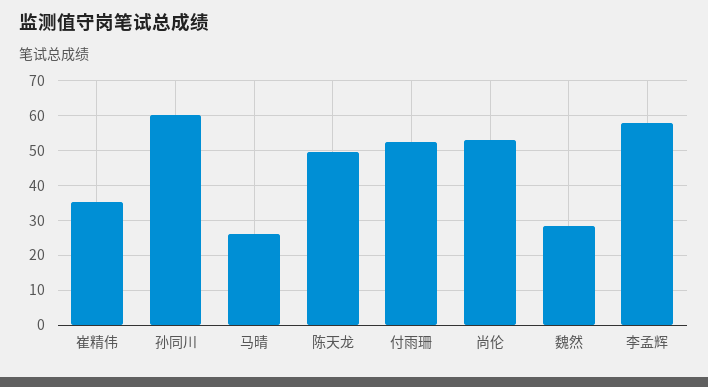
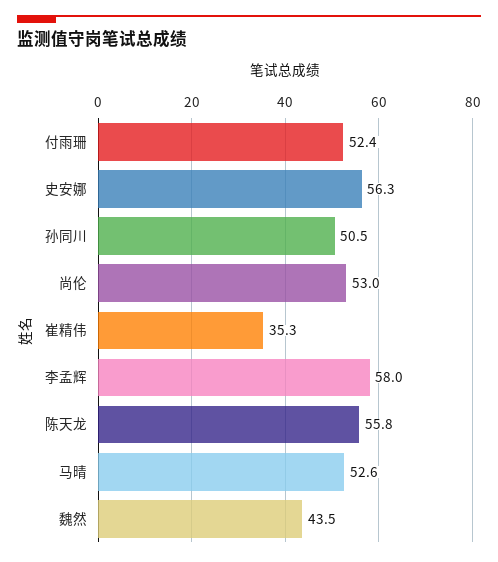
  {
    "崔精伟": 35.3,
-   "孙同川": 60,
+   "孙同川": 50.5,
-   "马晴": 26,
+   "马晴": 52.6,
-   "陈天龙": 50,
+   "陈天龙": 55.8,
    "付雨珊": 52.4,
    "尚伦": 53,
-   "魏然": 28,
+   "魏然": 43.5,
-   "李孟辉": 58
+   "李孟辉": 58,
+   "史安娜": 56.3
  }

